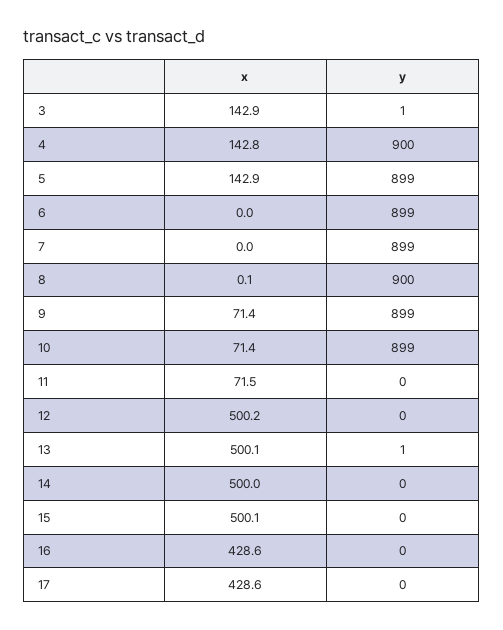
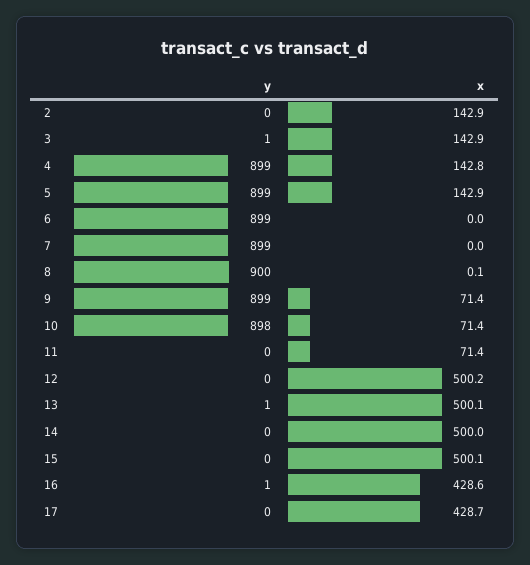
  {
    "x": {
      "3": 142.9,
      "4": 142.8,
      "5": 142.9,
      "6": 0,
      "7": 0,
      "8": 0.1,
      "9": 71.4,
      "10": 71.4,
-     "11": 71.5,
+     "11": 71.4,
      "12": 500.2,
      "13": 500.1,
      "14": 500,
      "15": 500.1,
      "16": 428.6,
-     "17": 428.6
+     "17": 428.7,
+     "2": 142.9
    },
    "y": {
      "3": 1,
-     "4": 900,
+     "4": 899,
      "5": 899,
      "6": 899,
      "7": 899,
      "8": 900,
      "9": 899,
-     "10": 899,
+     "10": 898,
      "11": 0,
      "12": 0,
      "13": 1,
      "14": 0,
      "15": 0,
-     "16": 0,
+     "16": 1,
-     "17": 0
+     "17": 0,
+     "2": 0
    }
  }

